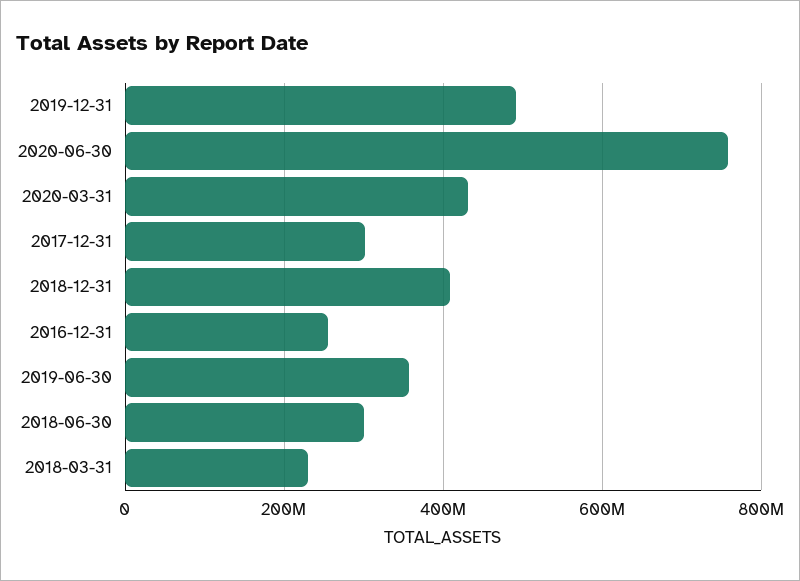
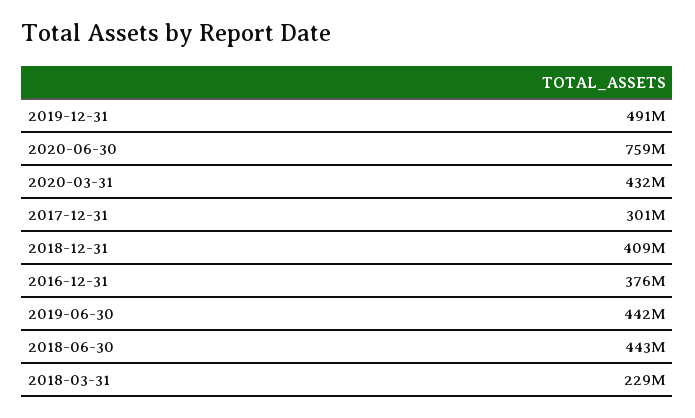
  {
    "2019-12-31": 491000000,
    "2020-06-30": 759000000,
    "2020-03-31": 432000000,
    "2017-12-31": 301000000,
    "2018-12-31": 409000000,
-   "2016-12-31": 260000000,
+   "2016-12-31": 376000000,
-   "2019-06-30": 360000000,
+   "2019-06-30": 442000000,
-   "2018-06-30": 300000000,
+   "2018-06-30": 443000000,
    "2018-03-31": 229000000
  }

